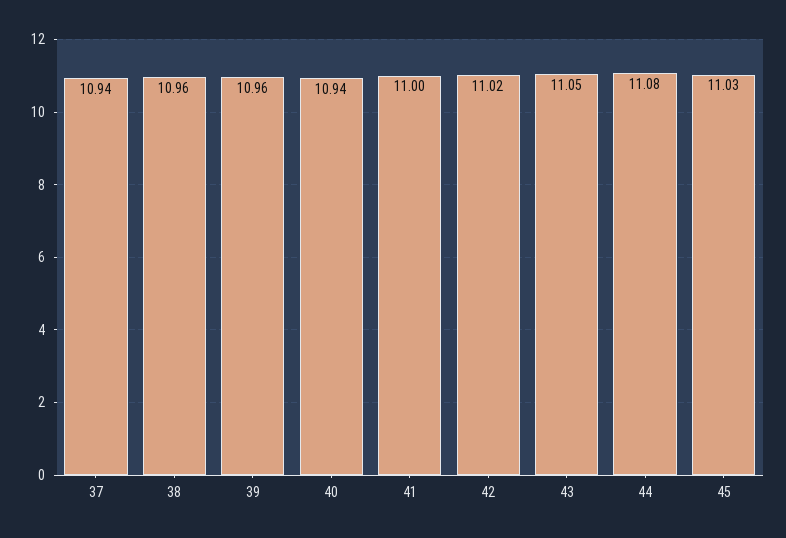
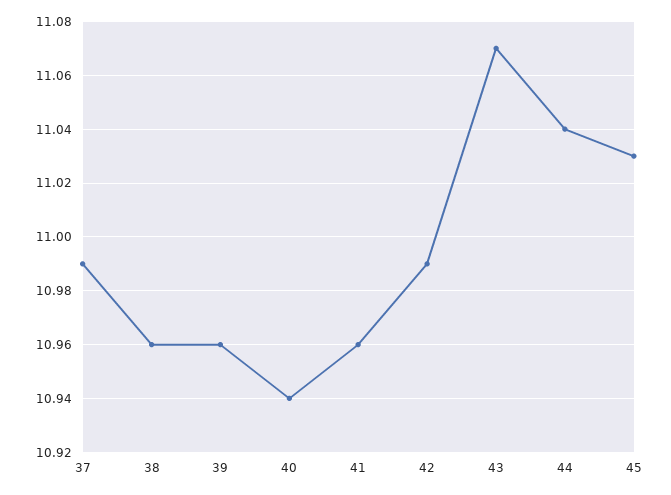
  {
-   "37": 10.94,
+   "37": 10.99,
    "38": 10.96,
    "39": 10.96,
    "40": 10.94,
-   "41": 11,
+   "41": 10.96,
-   "42": 11.02,
+   "42": 10.99,
-   "43": 11.05,
+   "43": 11.07,
-   "44": 11.08,
+   "44": 11.04,
    "45": 11.03
  }

